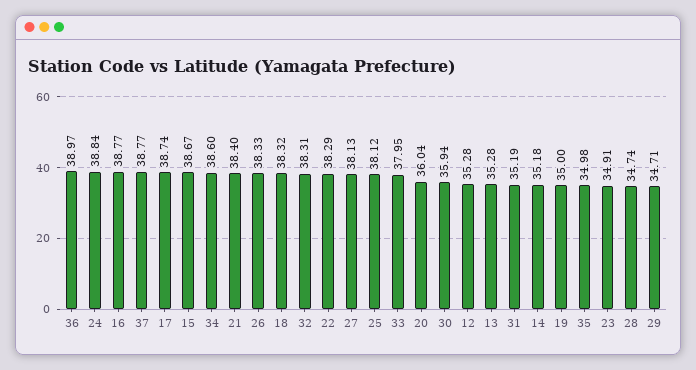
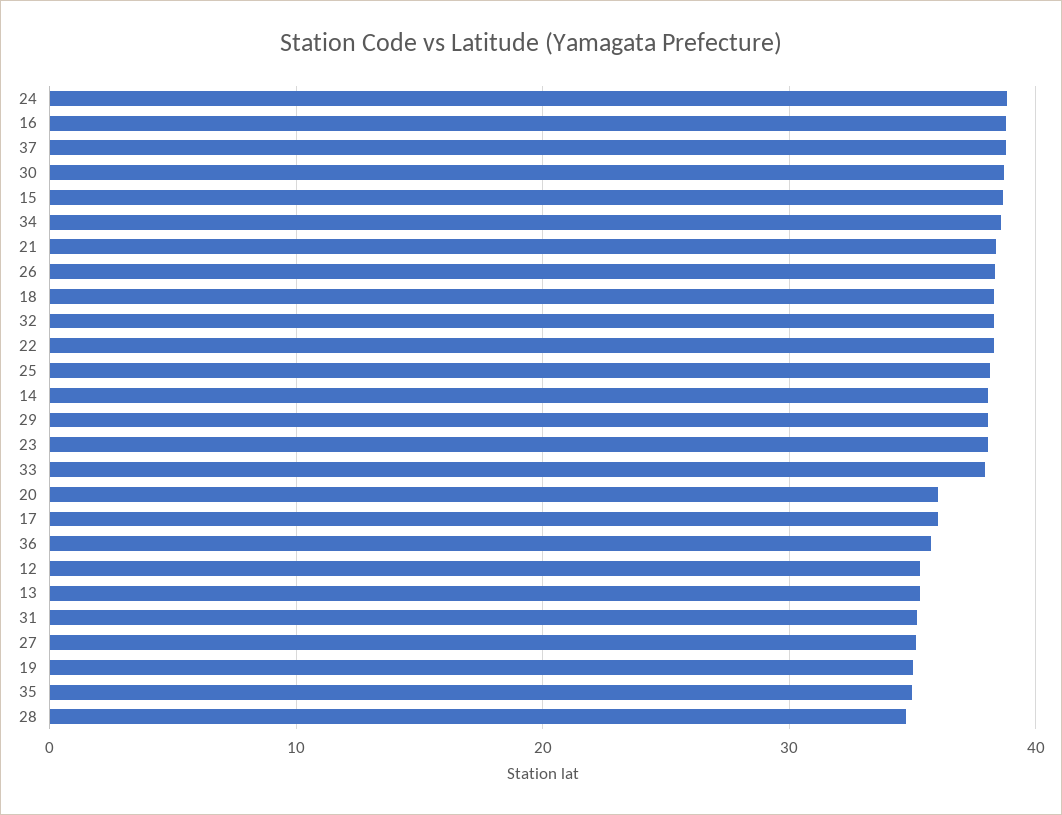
  {
-   "36": 38.97,
+   "36": 36,
    "24": 38.84,
    "16": 38.77,
    "37": 38.77,
-   "17": 38.74,
+   "17": 36,
    "15": 38.67,
    "34": 38.6,
    "21": 38.4,
    "26": 38.33,
    "18": 38.32,
    "32": 38.31,
    "22": 38.29,
-   "27": 38.13,
+   "27": 35,
    "25": 38.12,
    "33": 37.95,
    "20": 36.04,
-   "30": 35.94,
+   "30": 39,
    "12": 35.28,
    "13": 35.28,
    "31": 35.19,
-   "14": 35.18,
+   "14": 38,
    "19": 35,
    "35": 34.98,
-   "23": 34.91,
+   "23": 38,
    "28": 34.74,
-   "29": 34.71
+   "29": 38
  }

